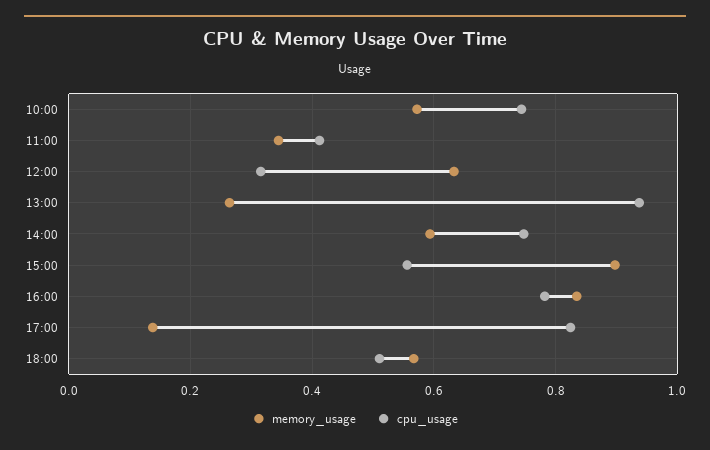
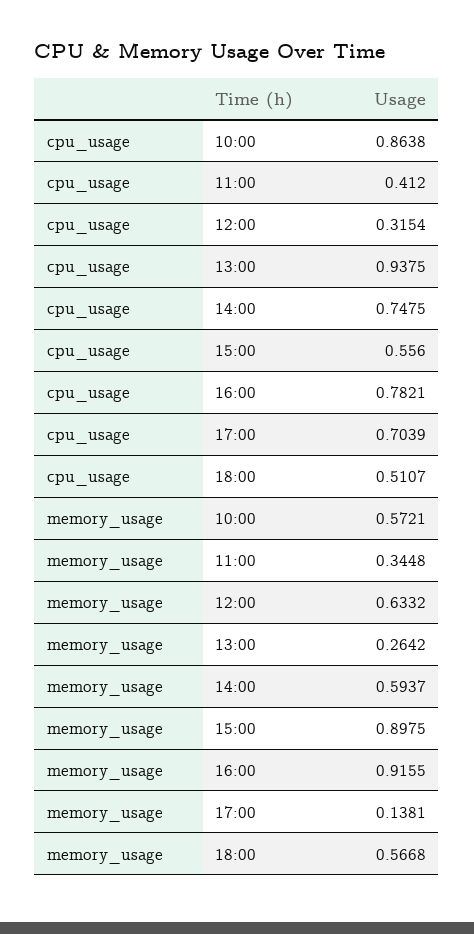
  {
    "memory_usage": {
      "10:00": 0.5721,
      "11:00": 0.3448,
      "12:00": 0.6332,
      "13:00": 0.2642,
      "14:00": 0.5937,
      "15:00": 0.8975,
-     "16:00": 0.84,
+     "16:00": 0.9155,
      "17:00": 0.1381,
      "18:00": 0.5668
    },
    "cpu_usage": {
-     "10:00": 0.74,
+     "10:00": 0.8638,
      "11:00": 0.412,
      "12:00": 0.3154,
      "13:00": 0.9375,
      "14:00": 0.7475,
      "15:00": 0.556,
      "16:00": 0.7821,
-     "17:00": 0.82,
+     "17:00": 0.7039,
      "18:00": 0.5107
    }
  }

